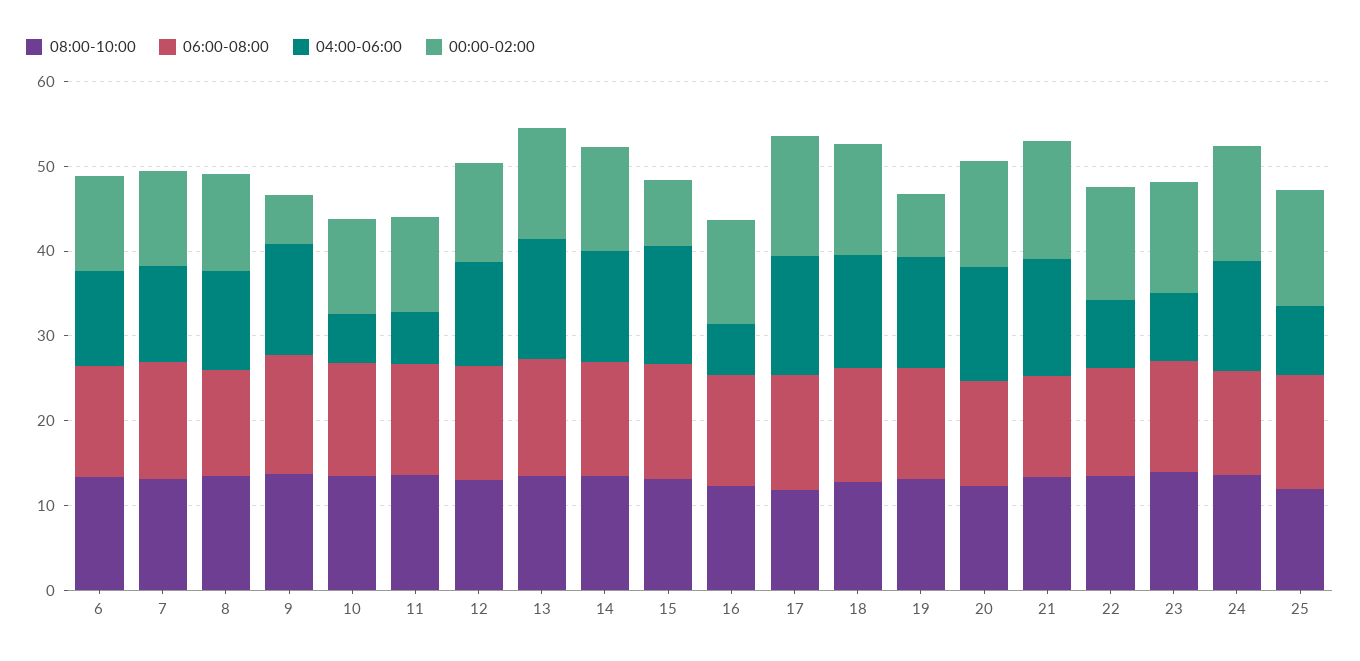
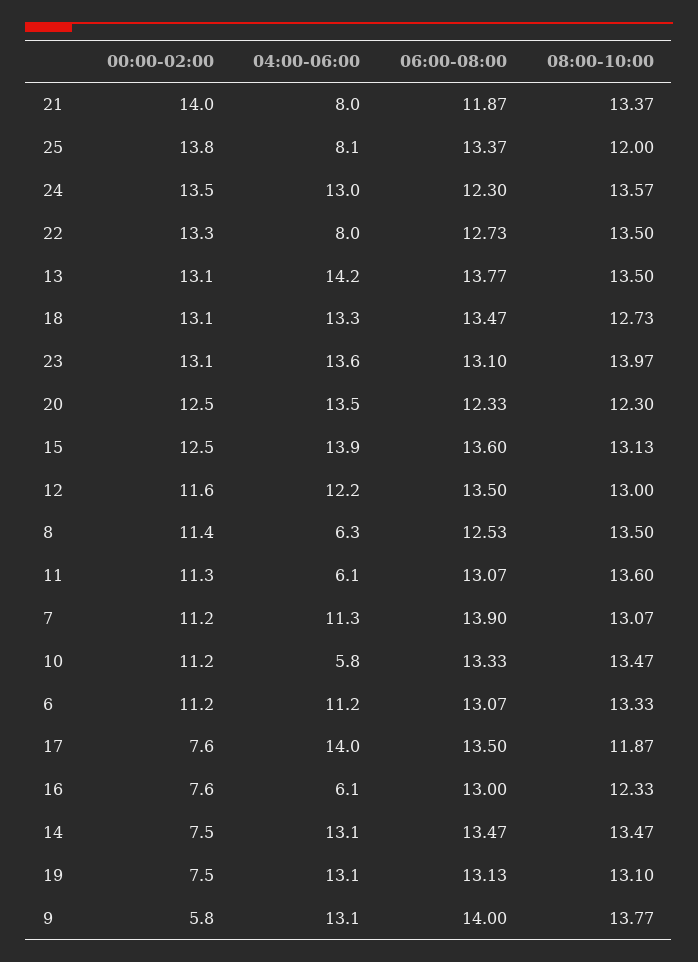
  {
    "08:00-10:00": {
      "6": 13.33,
      "7": 13.07,
      "8": 13.5,
      "9": 13.77,
      "10": 13.47,
      "11": 13.6,
      "12": 13,
      "13": 13.5,
      "14": 13.47,
      "15": 13.13,
      "16": 12.33,
      "17": 11.87,
      "18": 12.73,
      "19": 13.1,
      "20": 12.3,
      "21": 13.37,
      "22": 13.5,
      "23": 13.97,
      "24": 13.57,
      "25": 12
    },
    "06:00-08:00": {
      "6": 13.07,
      "7": 13.9,
      "8": 12.53,
      "9": 14,
      "10": 13.33,
      "11": 13.07,
      "12": 13.5,
      "13": 13.77,
      "14": 13.47,
      "15": 13.6,
      "16": 13,
      "17": 13.5,
      "18": 13.47,
      "19": 13.13,
      "20": 12.33,
      "21": 11.87,
      "22": 12.73,
      "23": 13.1,
      "24": 12.3,
      "25": 13.37
    },
    "04:00-06:00": {
      "6": 11.2,
      "7": 11.3,
-     "8": 12,
+     "8": 6.3,
      "9": 13.1,
      "10": 5.8,
      "11": 6.1,
      "12": 12.2,
      "13": 14.2,
      "14": 13.1,
      "15": 13.9,
      "16": 6.1,
      "17": 14,
      "18": 13.3,
      "19": 13.1,
      "20": 13.5,
-     "21": 14,
+     "21": 8,
      "22": 8,
-     "23": 8,
+     "23": 13.6,
      "24": 13,
      "25": 8.1
    },
    "00:00-02:00": {
      "6": 11.2,
      "7": 11.2,
      "8": 11.4,
      "9": 5.8,
      "10": 11.2,
      "11": 11.3,
      "12": 11.6,
      "13": 13.1,
-     "14": 12,
+     "14": 7.5,
-     "15": 8,
+     "15": 12.5,
-     "16": 12,
+     "16": 7.6,
-     "17": 14,
+     "17": 7.6,
      "18": 13.1,
      "19": 7.5,
      "20": 12.5,
      "21": 14,
      "22": 13.3,
      "23": 13.1,
      "24": 13.5,
      "25": 13.8
    }
  }

